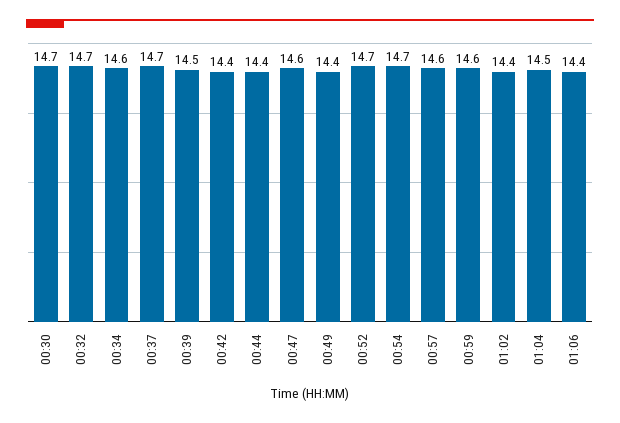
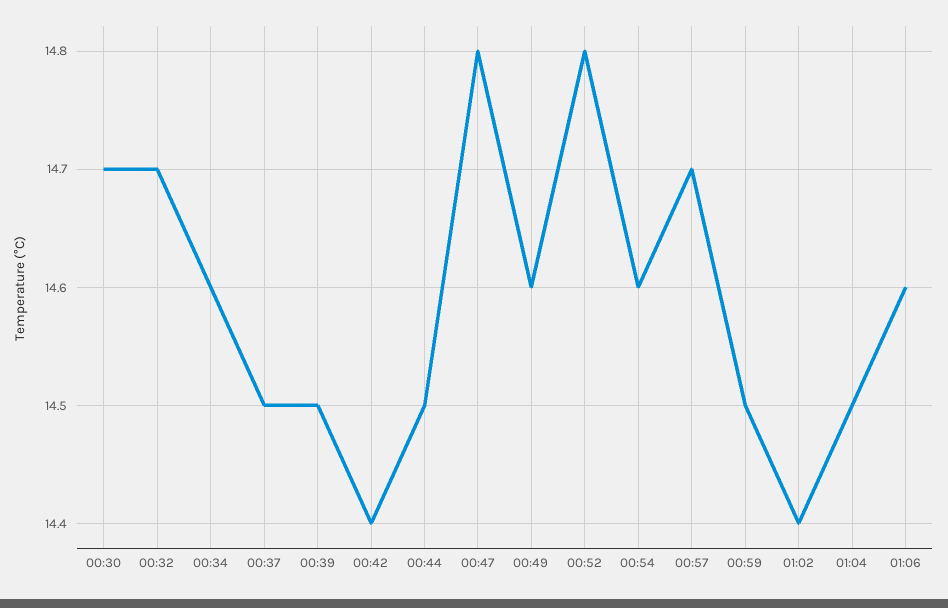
  {
    "00:30": 14.7,
    "00:32": 14.7,
    "00:34": 14.6,
-   "00:37": 14.7,
+   "00:37": 14.5,
    "00:39": 14.5,
    "00:42": 14.4,
-   "00:44": 14.4,
+   "00:44": 14.5,
-   "00:47": 14.6,
+   "00:47": 14.8,
-   "00:49": 14.4,
+   "00:49": 14.6,
-   "00:52": 14.7,
+   "00:52": 14.8,
-   "00:54": 14.7,
+   "00:54": 14.6,
-   "00:57": 14.6,
+   "00:57": 14.7,
-   "00:59": 14.6,
+   "00:59": 14.5,
    "01:02": 14.4,
    "01:04": 14.5,
-   "01:06": 14.4
+   "01:06": 14.6
  }

